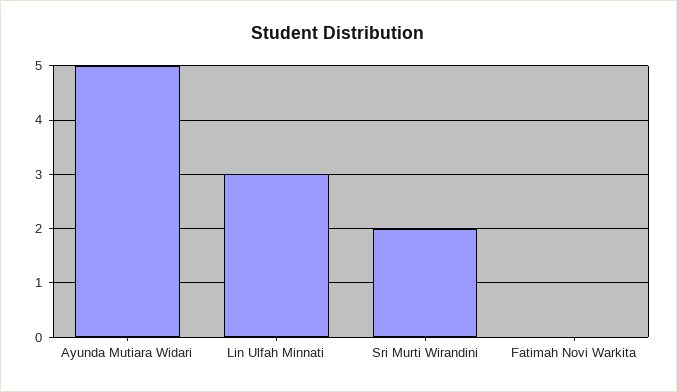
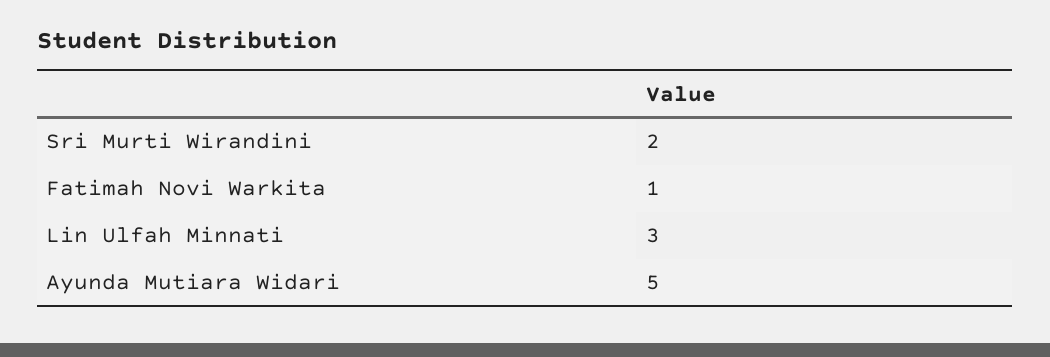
  {
    "Ayunda Mutiara Widari": 5,
    "Lin Ulfah Minnati": 3,
    "Sri Murti Wirandini": 2,
-   "Fatimah Novi Warkita": 0
+   "Fatimah Novi Warkita": 1
  }

